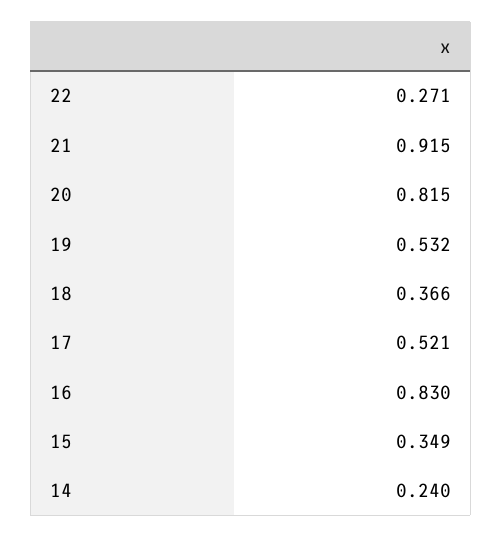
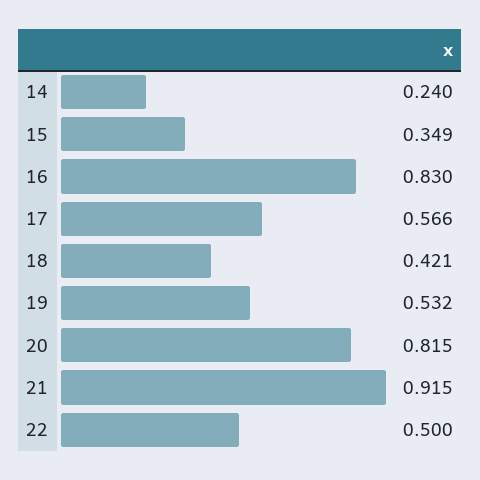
  {
-   "22": 0.271,
+   "22": 0.5,
    "21": 0.915,
    "20": 0.815,
    "19": 0.532,
-   "18": 0.366,
+   "18": 0.421,
-   "17": 0.521,
+   "17": 0.566,
    "16": 0.83,
    "15": 0.349,
    "14": 0.24
  }

